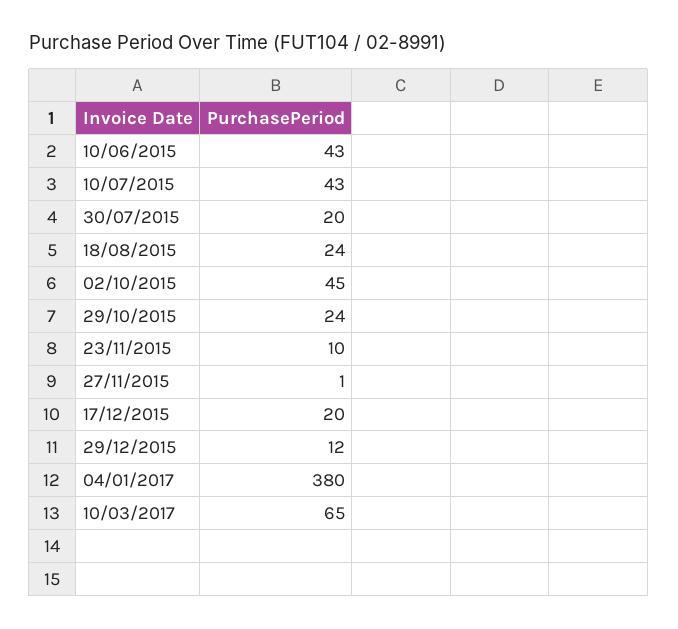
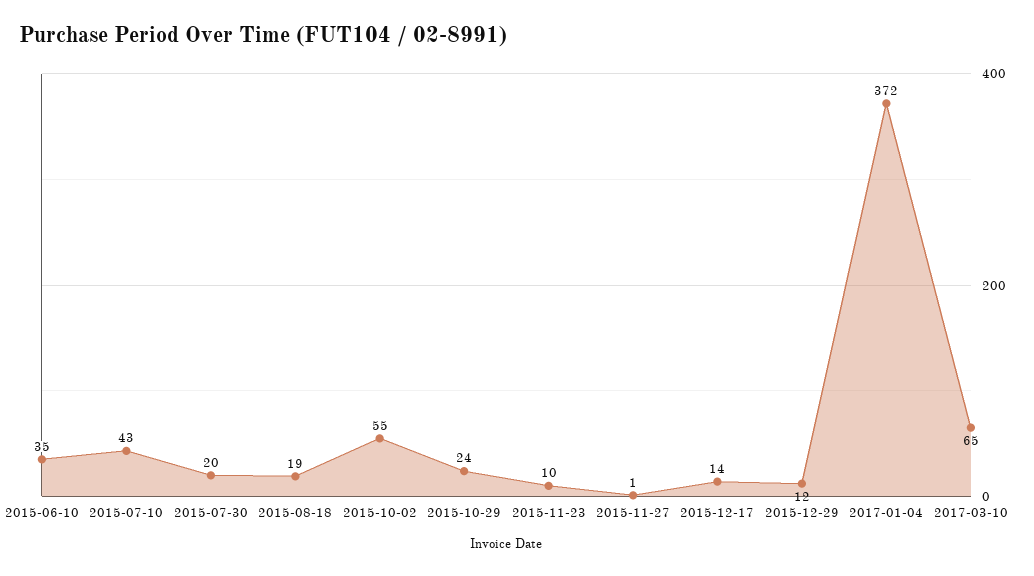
  {
-   "10/06/2015": 43,
+   "10/06/2015": 35,
    "10/07/2015": 43,
    "30/07/2015": 20,
-   "18/08/2015": 24,
+   "18/08/2015": 19,
-   "02/10/2015": 45,
+   "02/10/2015": 55,
    "29/10/2015": 24,
    "23/11/2015": 10,
    "27/11/2015": 1,
-   "17/12/2015": 20,
+   "17/12/2015": 14,
    "29/12/2015": 12,
-   "04/01/2017": 380,
+   "04/01/2017": 372,
    "10/03/2017": 65
  }

